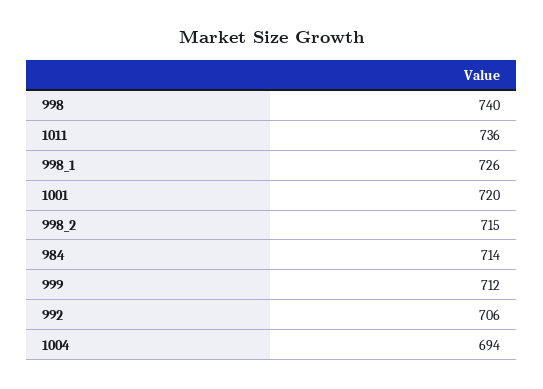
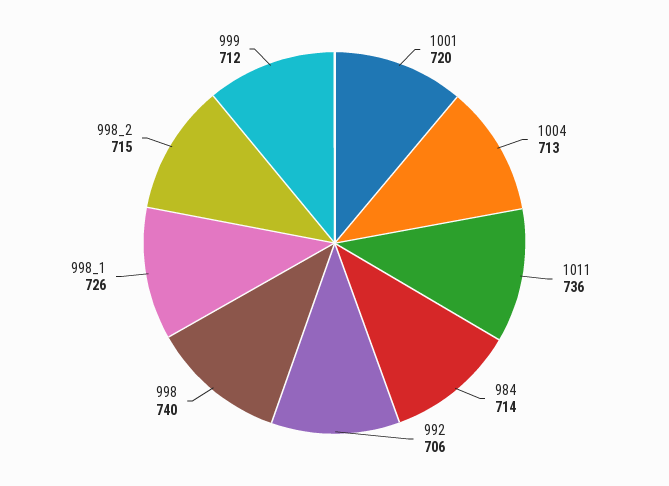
  {
    "998": 740,
    "1011": 736,
    "998_1": 726,
    "1001": 720,
    "998_2": 715,
    "984": 714,
    "999": 712,
    "992": 706,
-   "1004": 694
+   "1004": 713
  }

